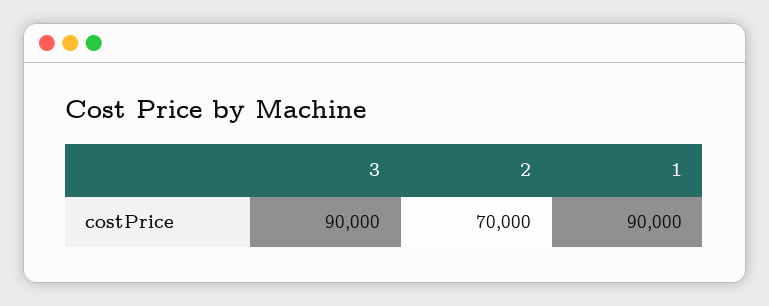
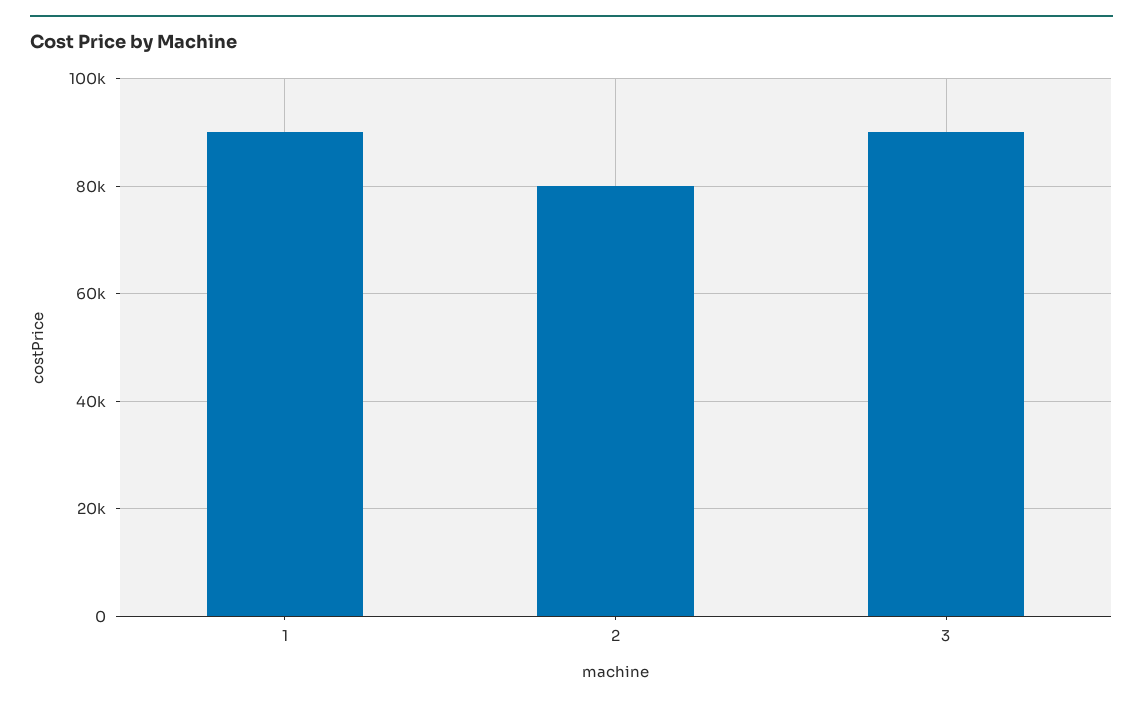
  {
    "3": 90000,
-   "2": 70000,
+   "2": 80000,
    "1": 90000
  }

